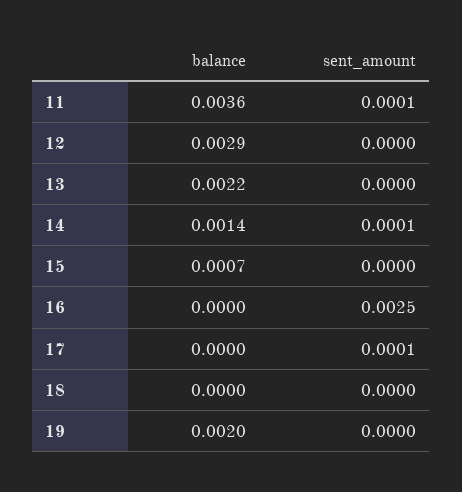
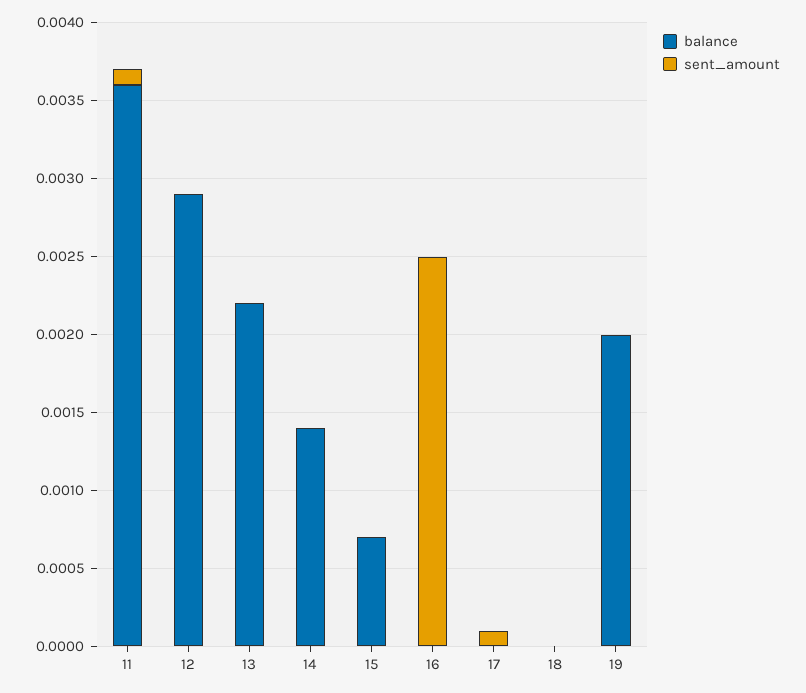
  {
    "balance": {
      "11": 0.0036,
      "12": 0.0029,
      "13": 0.0022,
      "14": 0.0014,
      "15": 0.0007,
      "16": 0,
      "17": 0,
      "18": 0,
      "19": 0.002
    },
    "sent_amount": {
      "11": 0.0001,
      "12": 0,
      "13": 0,
-     "14": 0.0001,
+     "14": 0,
      "15": 0,
      "16": 0.0025,
      "17": 0.0001,
      "18": 0,
      "19": 0
    }
  }

